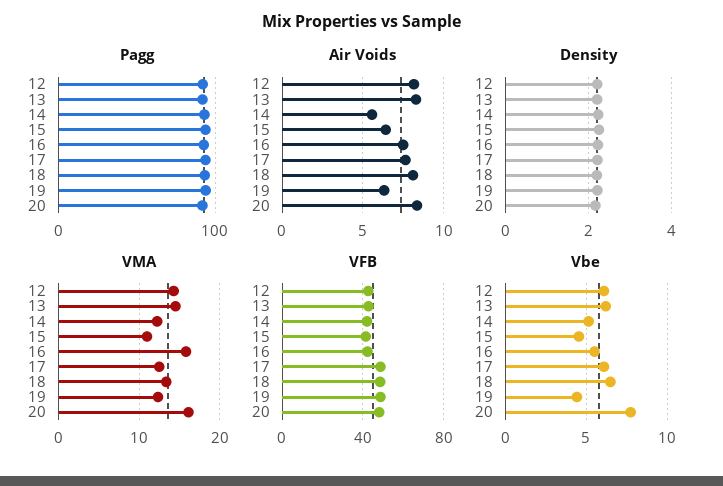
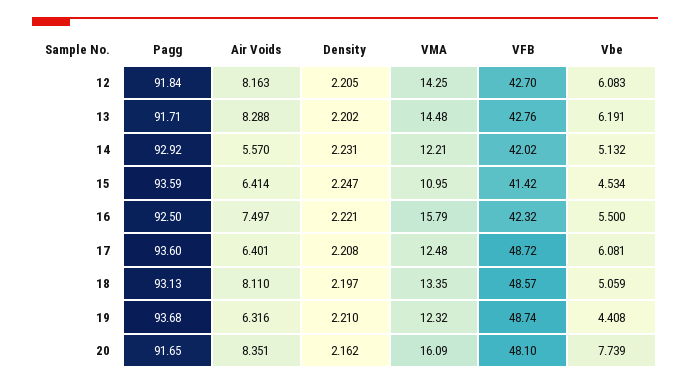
  {
    "Pagg": {
      "12": 91.84,
      "13": 91.71,
      "14": 92.92,
      "15": 93.59,
      "16": 92.5,
      "17": 93.6,
      "18": 93.13,
      "19": 93.68,
      "20": 91.65
    },
    "Air Voids": {
      "12": 8.163,
      "13": 8.288,
      "14": 5.57,
      "15": 6.414,
      "16": 7.497,
-     "17": 7.5,
+     "17": 6.401,
      "18": 8.11,
      "19": 6.316,
      "20": 8.351
    },
    "Density": {
      "12": 2.205,
      "13": 2.202,
      "14": 2.231,
      "15": 2.247,
      "16": 2.221,
      "17": 2.208,
      "18": 2.197,
      "19": 2.21,
      "20": 2.162
    },
    "VMA": {
      "12": 14.25,
      "13": 14.48,
      "14": 12.21,
      "15": 10.95,
      "16": 15.79,
      "17": 12.48,
      "18": 13.35,
      "19": 12.32,
      "20": 16.09
    },
    "VFB": {
      "12": 42.7,
      "13": 42.76,
      "14": 42.02,
      "15": 41.42,
      "16": 42.32,
      "17": 48.72,
      "18": 48.57,
      "19": 48.74,
      "20": 48.1
    },
    "Vbe": {
      "12": 6.083,
      "13": 6.191,
      "14": 5.132,
      "15": 4.534,
      "16": 5.5,
      "17": 6.081,
-     "18": 6.5,
+     "18": 5.059,
      "19": 4.408,
      "20": 7.739
    }
  }

